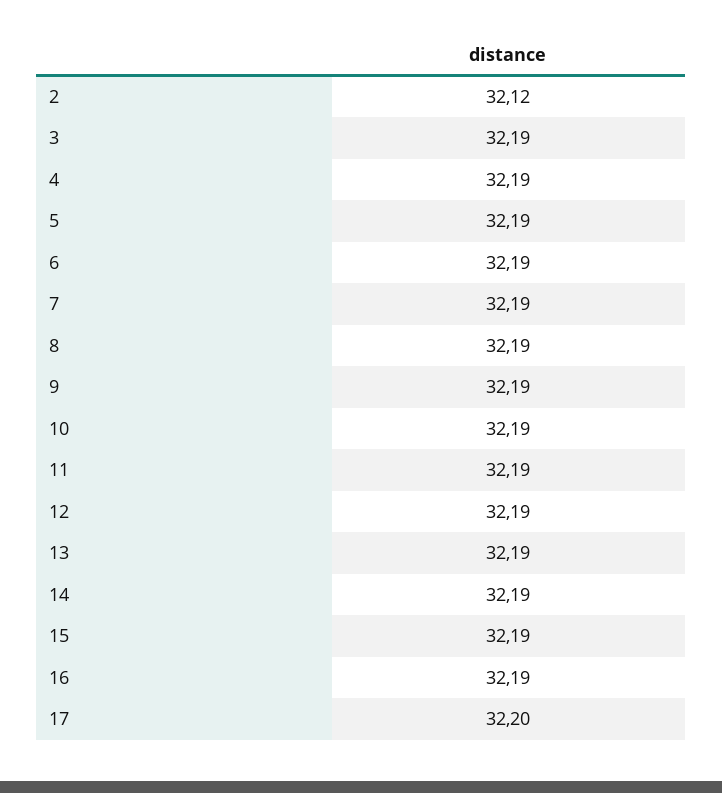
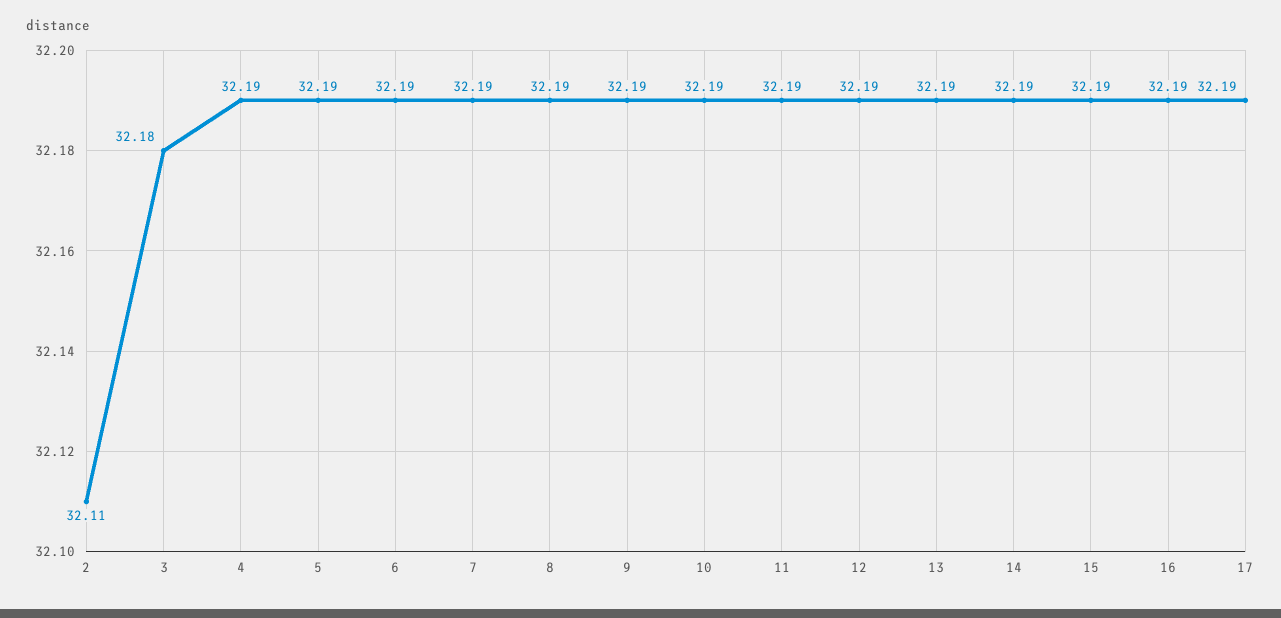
  {
-   "2": 32.12,
+   "2": 32.11,
-   "3": 32.19,
+   "3": 32.18,
    "4": 32.19,
    "5": 32.19,
    "6": 32.19,
    "7": 32.19,
    "8": 32.19,
    "9": 32.19,
    "10": 32.19,
    "11": 32.19,
    "12": 32.19,
    "13": 32.19,
    "14": 32.19,
    "15": 32.19,
    "16": 32.19,
-   "17": 32.2
+   "17": 32.19
  }

